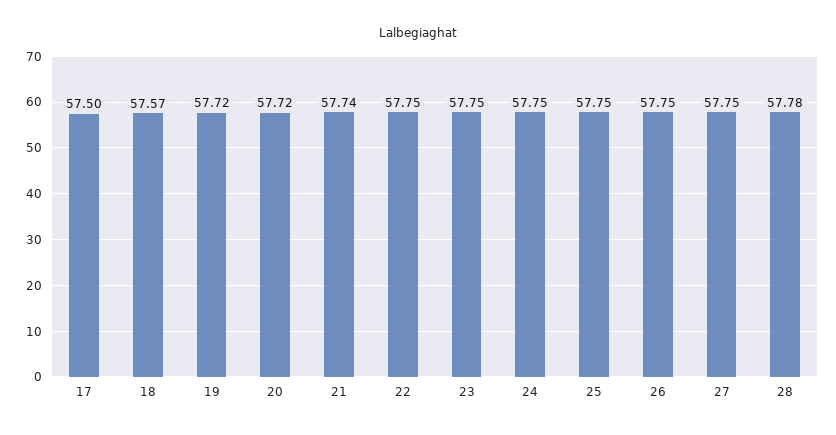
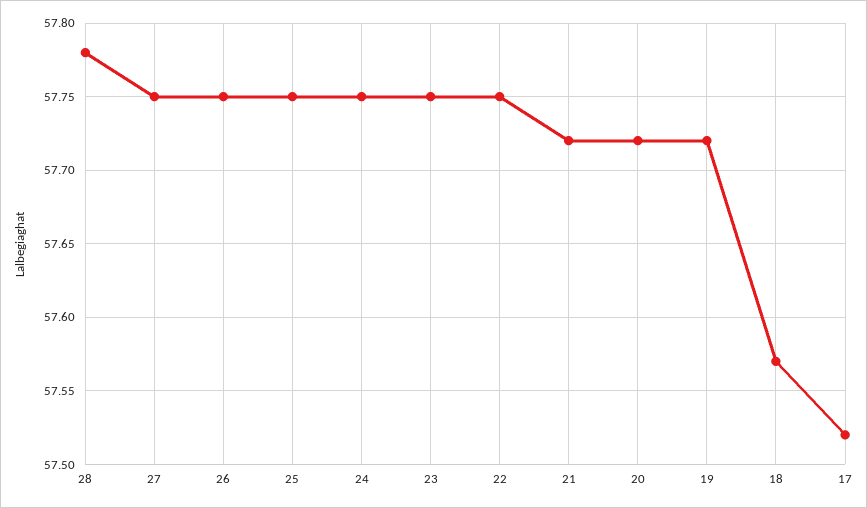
  {
-   "17": 57.5,
+   "17": 57.52,
    "18": 57.57,
    "19": 57.72,
    "20": 57.72,
-   "21": 57.74,
+   "21": 57.72,
    "22": 57.75,
    "23": 57.75,
    "24": 57.75,
    "25": 57.75,
    "26": 57.75,
    "27": 57.75,
    "28": 57.78
  }

